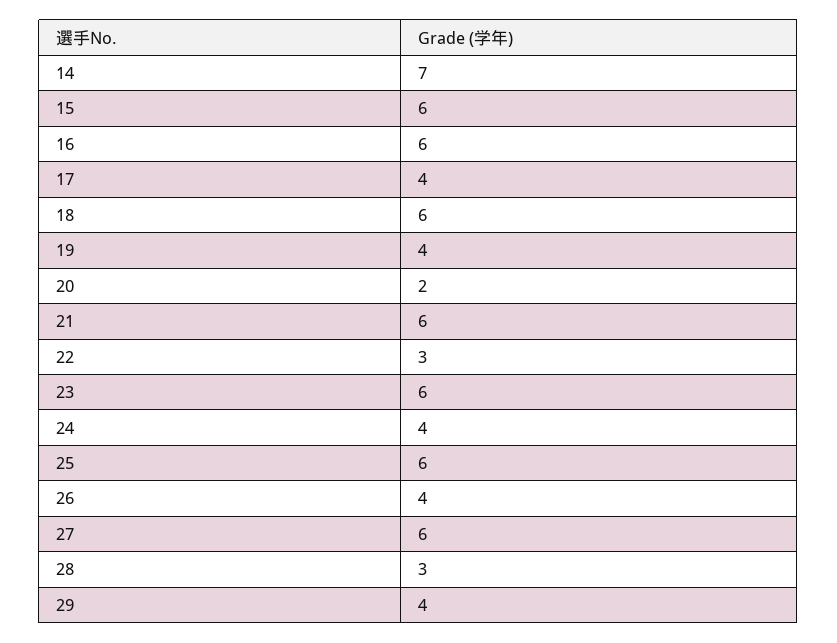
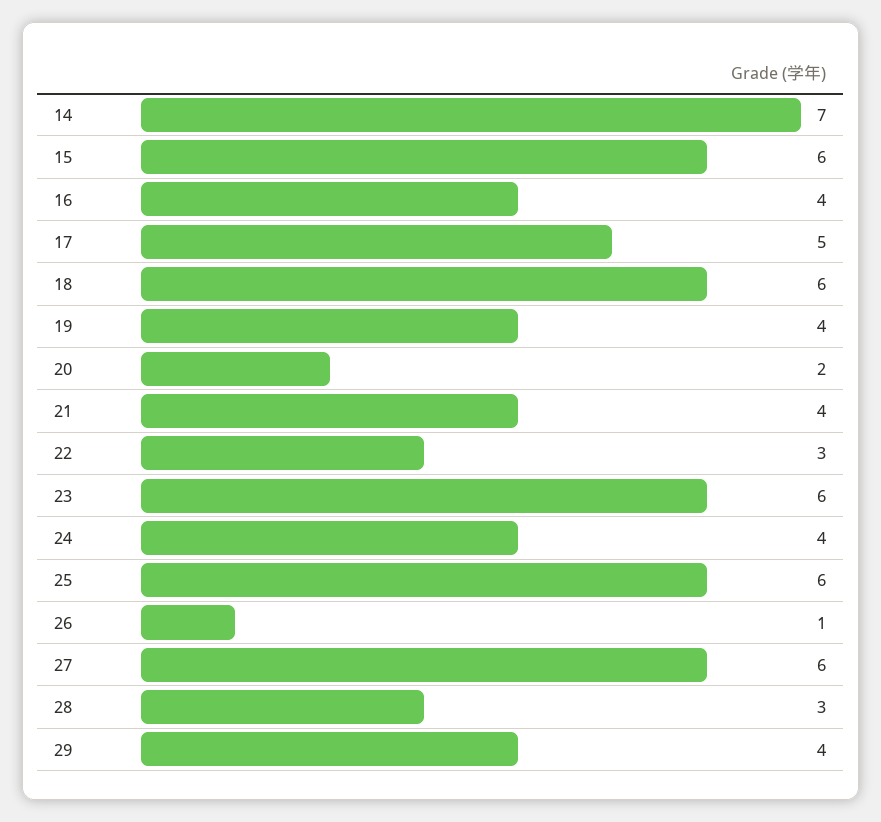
  {
    "14": 7,
    "15": 6,
-   "16": 6,
+   "16": 4,
-   "17": 4,
+   "17": 5,
    "18": 6,
    "19": 4,
    "20": 2,
-   "21": 6,
+   "21": 4,
    "22": 3,
    "23": 6,
    "24": 4,
    "25": 6,
-   "26": 4,
+   "26": 1,
    "27": 6,
    "28": 3,
    "29": 4
  }

